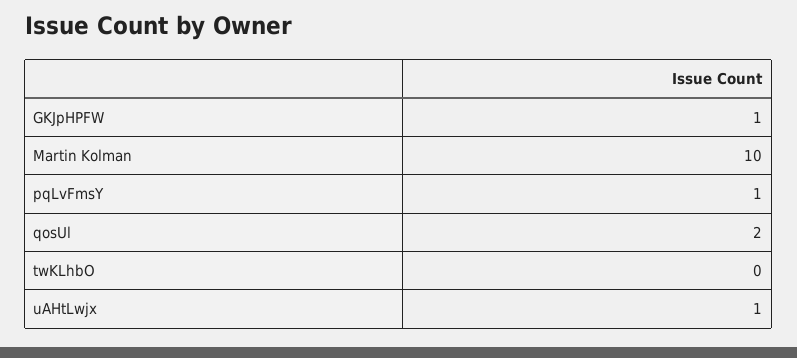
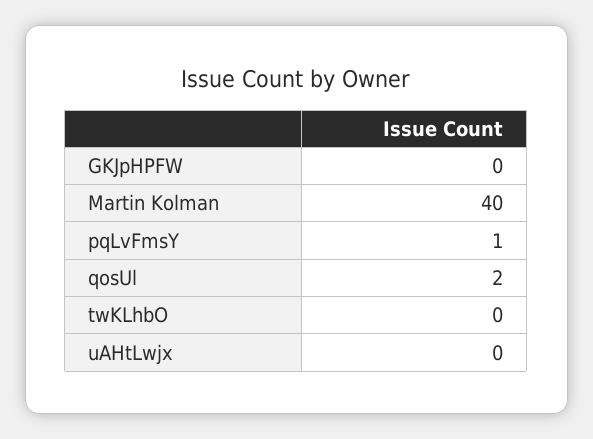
  {
-   "GKJpHPFW": 1,
+   "GKJpHPFW": 0,
-   "Martin Kolman": 10,
+   "Martin Kolman": 40,
    "pqLvFmsY": 1,
    "qosUl": 2,
    "twKLhbO": 0,
-   "uAHtLwjx": 1
+   "uAHtLwjx": 0
  }

